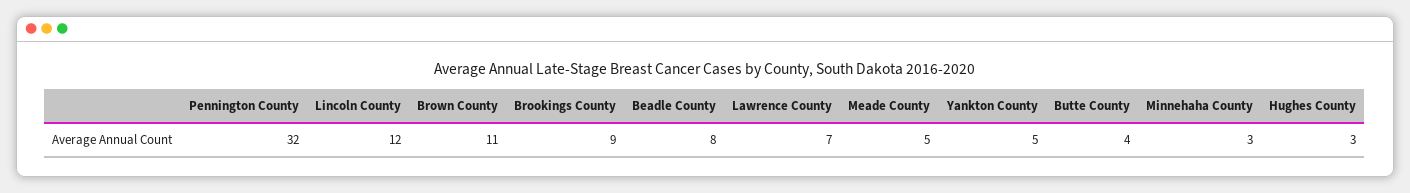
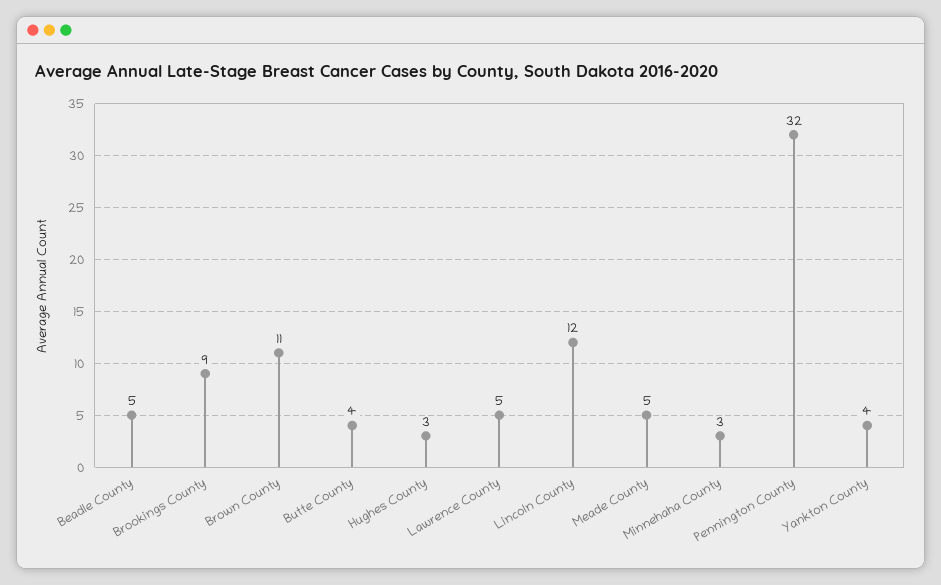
  {
    "Pennington County": 32,
    "Lincoln County": 12,
    "Brown County": 11,
    "Brookings County": 9,
-   "Beadle County": 8,
+   "Beadle County": 5,
-   "Lawrence County": 7,
+   "Lawrence County": 5,
    "Meade County": 5,
-   "Yankton County": 5,
+   "Yankton County": 4,
    "Butte County": 4,
    "Minnehaha County": 3,
    "Hughes County": 3
  }

